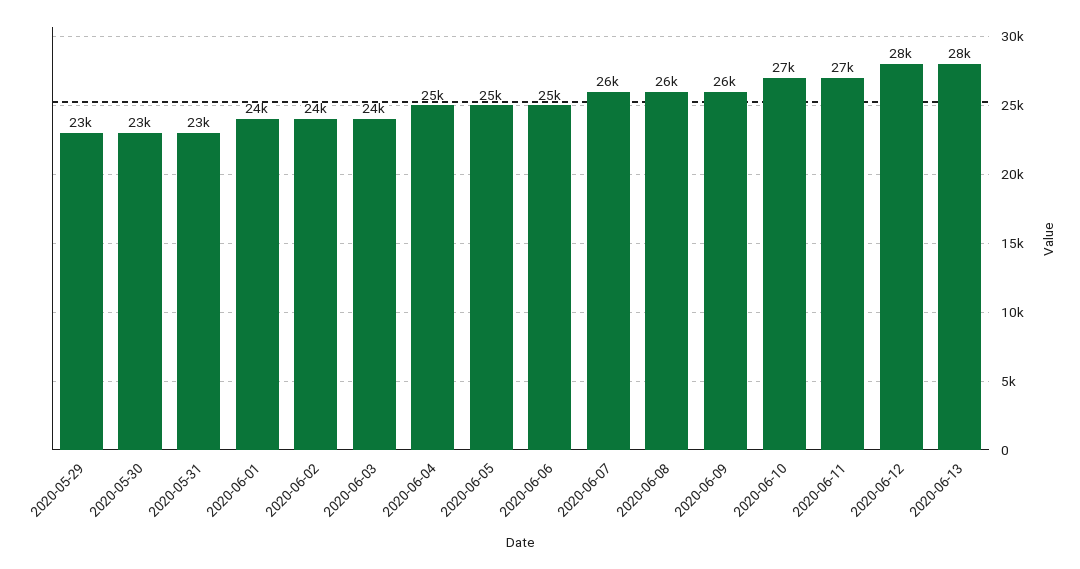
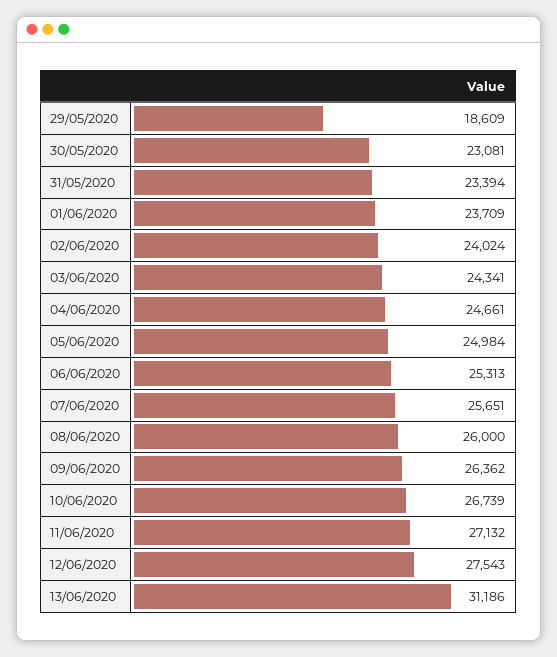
  {
-   "2020-05-29": 23000,
+   "2020-05-29": 18609,
    "2020-05-30": 23081,
    "2020-05-31": 23394,
    "2020-06-01": 23709,
    "2020-06-02": 24024,
    "2020-06-03": 24341,
    "2020-06-04": 24661,
    "2020-06-05": 24984,
    "2020-06-06": 25313,
    "2020-06-07": 25651,
    "2020-06-08": 26000,
    "2020-06-09": 26362,
    "2020-06-10": 26739,
    "2020-06-11": 27132,
    "2020-06-12": 27543,
-   "2020-06-13": 28000
+   "2020-06-13": 31186
  }

